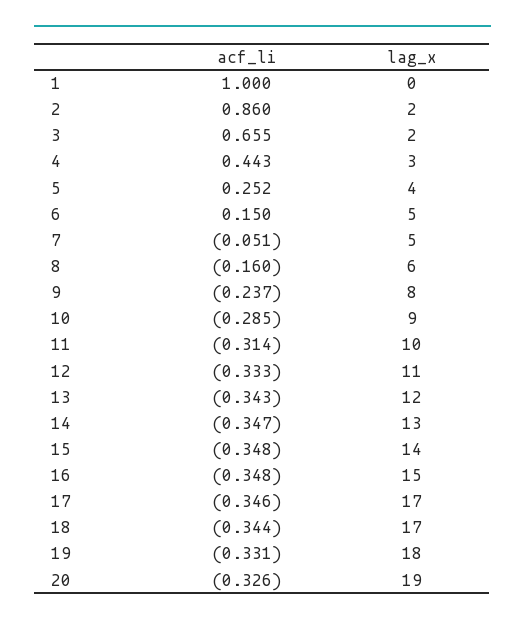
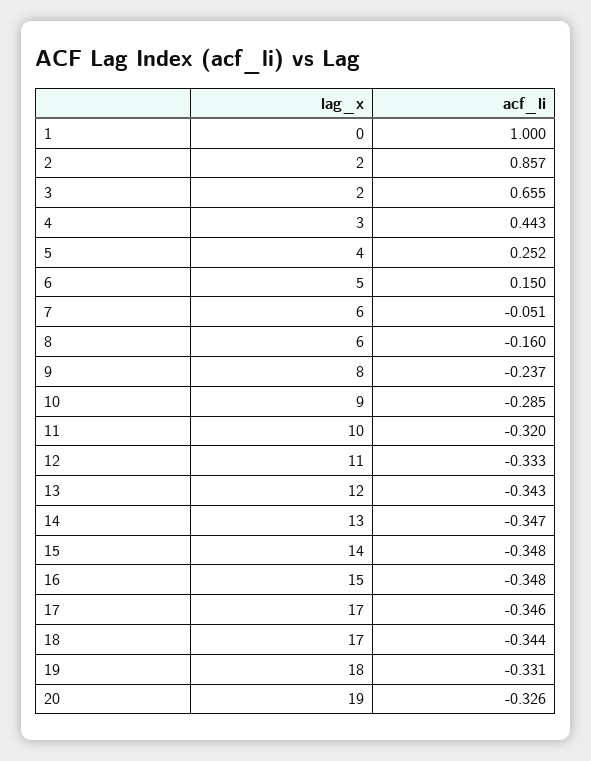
  {
    "acf_li": {
      "1": 1,
-     "2": 0.86,
+     "2": 0.857,
      "3": 0.655,
      "4": 0.443,
      "5": 0.252,
      "6": 0.15,
      "7": -0.051,
      "8": -0.16,
      "9": -0.237,
      "10": -0.285,
-     "11": -0.314,
+     "11": -0.32,
      "12": -0.333,
      "13": -0.343,
      "14": -0.347,
      "15": -0.348,
      "16": -0.348,
      "17": -0.346,
      "18": -0.344,
      "19": -0.331,
      "20": -0.326
    },
    "lag_x": {
      "1": 0,
      "2": 2,
      "3": 2,
      "4": 3,
      "5": 4,
      "6": 5,
-     "7": 5,
+     "7": 6,
      "8": 6,
      "9": 8,
      "10": 9,
      "11": 10,
      "12": 11,
      "13": 12,
      "14": 13,
      "15": 14,
      "16": 15,
      "17": 17,
      "18": 17,
      "19": 18,
      "20": 19
    }
  }

